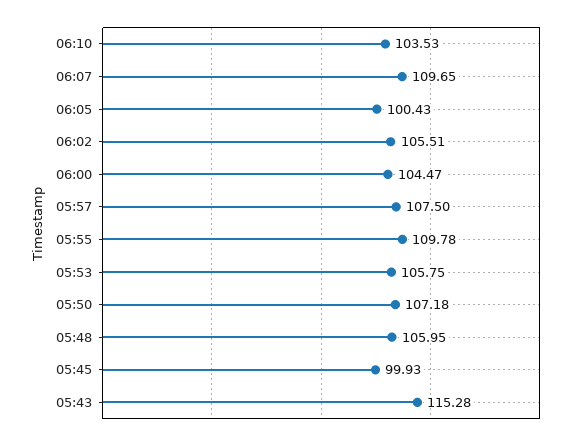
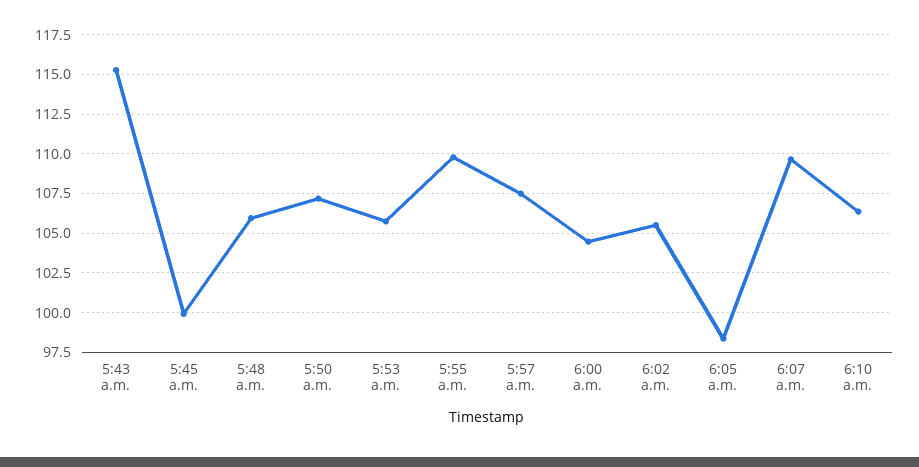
  {
-   "06:10": 103.53,
+   "06:10": 106.5,
    "06:07": 109.65,
-   "06:05": 100.43,
+   "06:05": 98.5,
    "06:02": 105.51,
    "06:00": 104.47,
    "05:57": 107.5,
    "05:55": 109.78,
    "05:53": 105.75,
    "05:50": 107.18,
    "05:48": 105.95,
    "05:45": 99.93,
    "05:43": 115.28
  }

